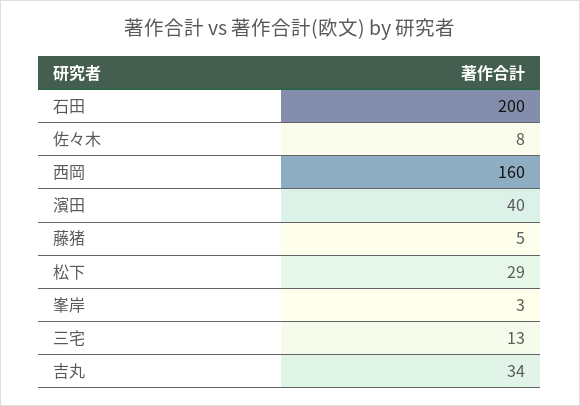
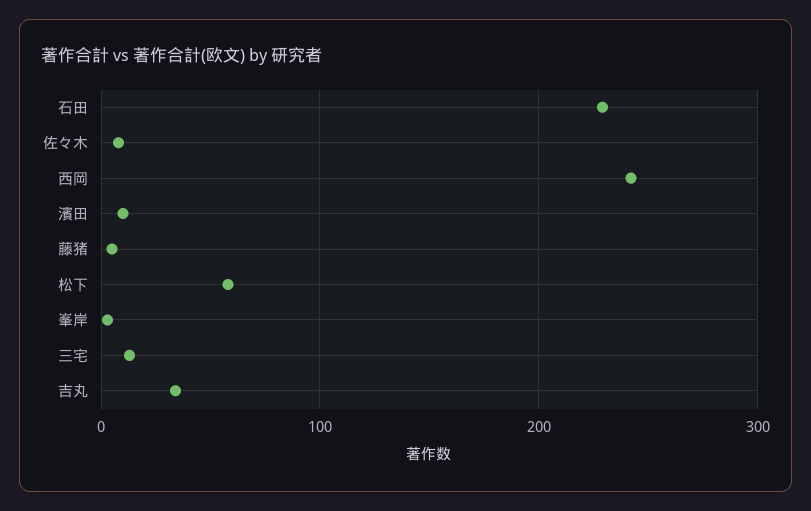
  {
-   "石田": 200,
+   "石田": 230,
    "佐々木": 8,
-   "西岡": 160,
+   "西岡": 240,
-   "濱田": 40,
+   "濱田": 10,
    "藤猪": 5,
-   "松下": 29,
+   "松下": 60,
    "峯岸": 3,
    "三宅": 13,
    "吉丸": 34
  }

